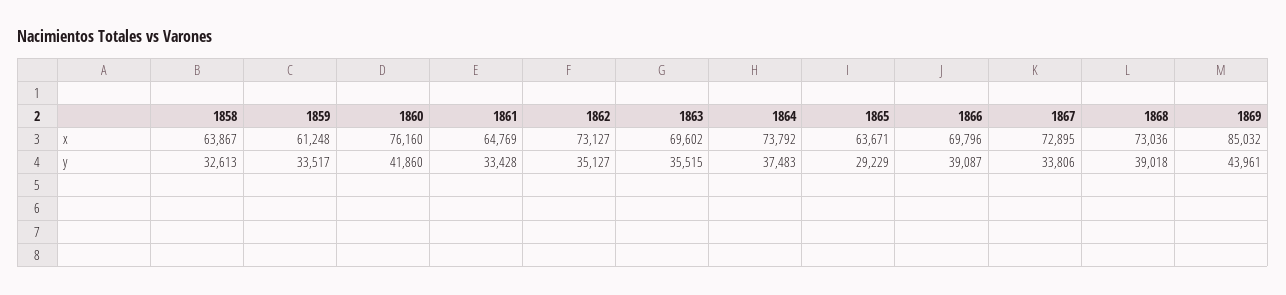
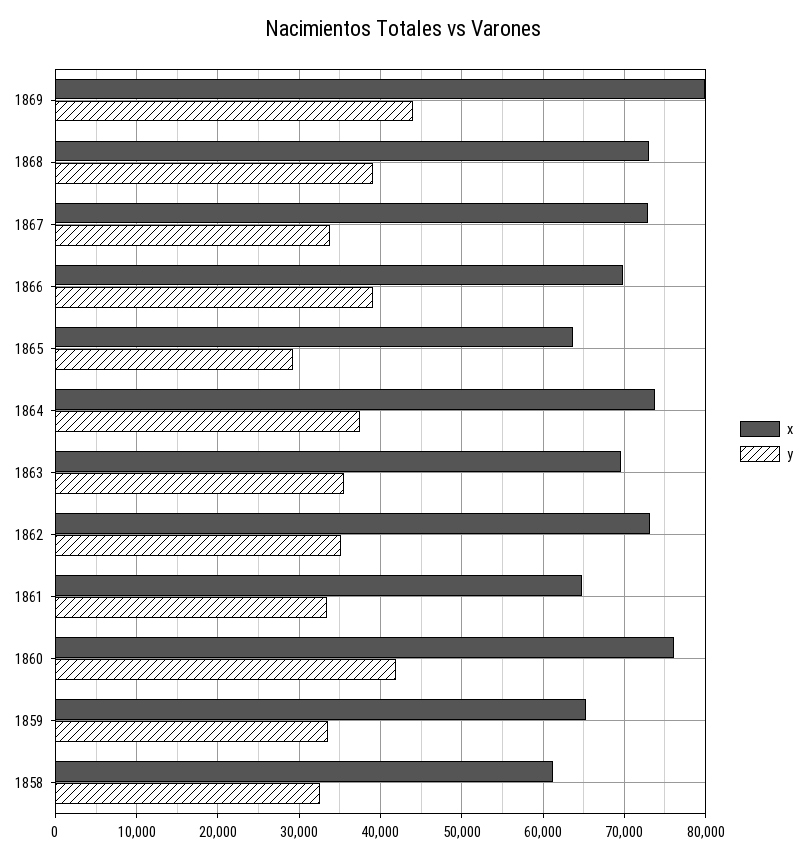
  {
    "x": {
-     "1858": 63867,
+     "1858": 61000,
-     "1859": 61248,
+     "1859": 65000,
      "1860": 76160,
      "1861": 64769,
      "1862": 73127,
      "1863": 69602,
      "1864": 73792,
      "1865": 63671,
      "1866": 69796,
      "1867": 72895,
      "1868": 73036,
-     "1869": 85032
+     "1869": 80000
    },
    "y": {
      "1858": 32613,
      "1859": 33517,
      "1860": 41860,
      "1861": 33428,
      "1862": 35127,
      "1863": 35515,
      "1864": 37483,
      "1865": 29229,
      "1866": 39087,
      "1867": 33806,
      "1868": 39018,
      "1869": 43961
    }
  }

